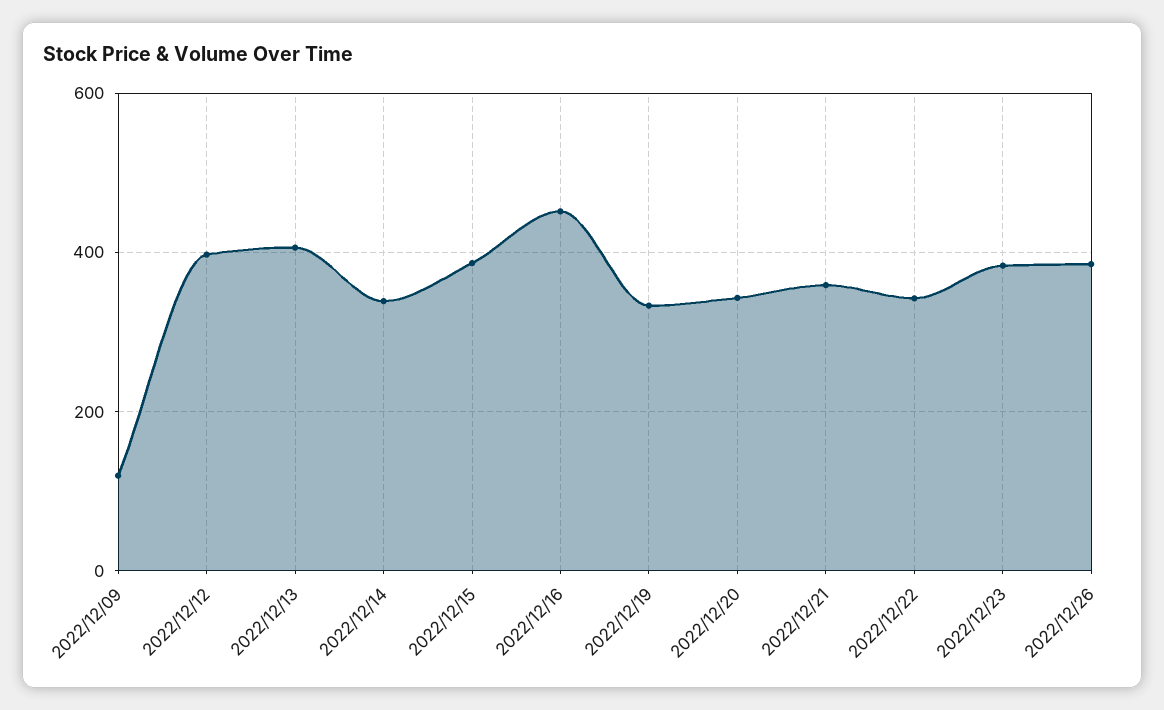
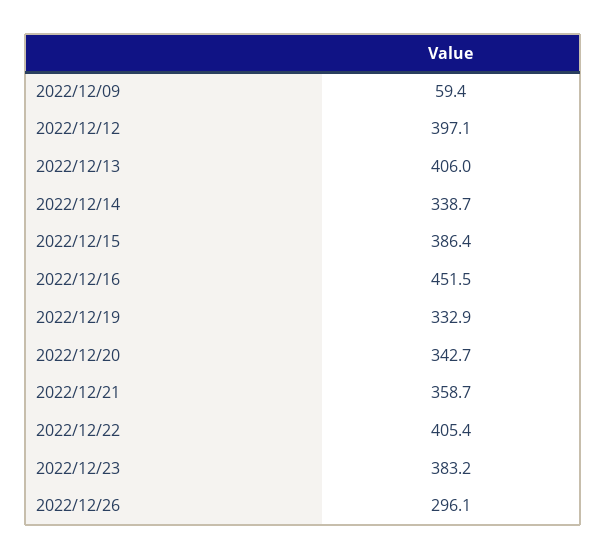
  {
-   "2022/12/09": 120,
+   "2022/12/09": 59.4,
    "2022/12/12": 397.1,
    "2022/12/13": 406,
    "2022/12/14": 338.7,
    "2022/12/15": 386.4,
    "2022/12/16": 451.5,
    "2022/12/19": 332.9,
    "2022/12/20": 342.7,
    "2022/12/21": 358.7,
-   "2022/12/22": 340,
+   "2022/12/22": 405.4,
    "2022/12/23": 383.2,
-   "2022/12/26": 380
+   "2022/12/26": 296.1
  }

